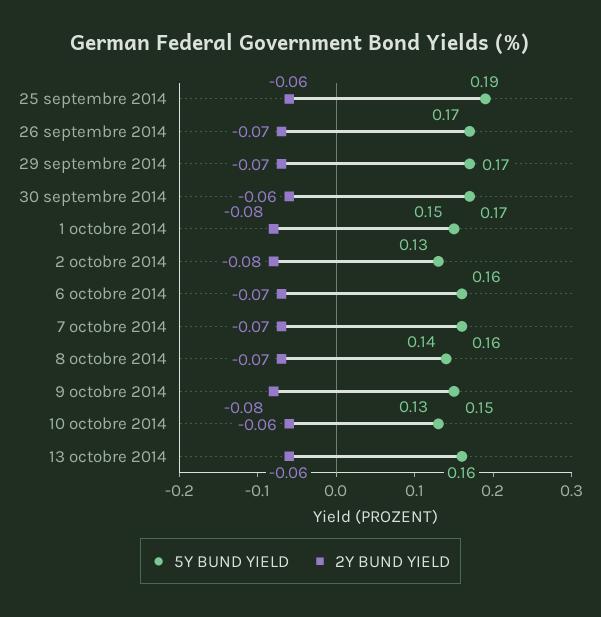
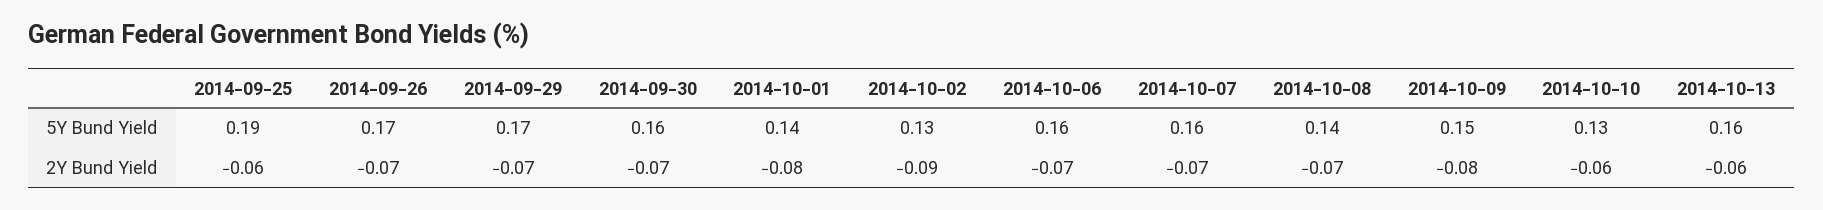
  {
    "5Y BUND YIELD": {
      "25 septembre 2014": 0.19,
      "26 septembre 2014": 0.17,
      "29 septembre 2014": 0.17,
-     "30 septembre 2014": 0.17,
+     "30 septembre 2014": 0.16,
-     "1 octobre 2014": 0.15,
+     "1 octobre 2014": 0.14,
      "2 octobre 2014": 0.13,
      "6 octobre 2014": 0.16,
      "7 octobre 2014": 0.16,
      "8 octobre 2014": 0.14,
      "9 octobre 2014": 0.15,
      "10 octobre 2014": 0.13,
      "13 octobre 2014": 0.16
    },
    "2Y BUND YIELD": {
      "25 septembre 2014": -0.06,
      "26 septembre 2014": -0.07,
      "29 septembre 2014": -0.07,
-     "30 septembre 2014": -0.06,
+     "30 septembre 2014": -0.07,
      "1 octobre 2014": -0.08,
-     "2 octobre 2014": -0.08,
+     "2 octobre 2014": -0.09,
      "6 octobre 2014": -0.07,
      "7 octobre 2014": -0.07,
      "8 octobre 2014": -0.07,
      "9 octobre 2014": -0.08,
      "10 octobre 2014": -0.06,
      "13 octobre 2014": -0.06
    }
  }

